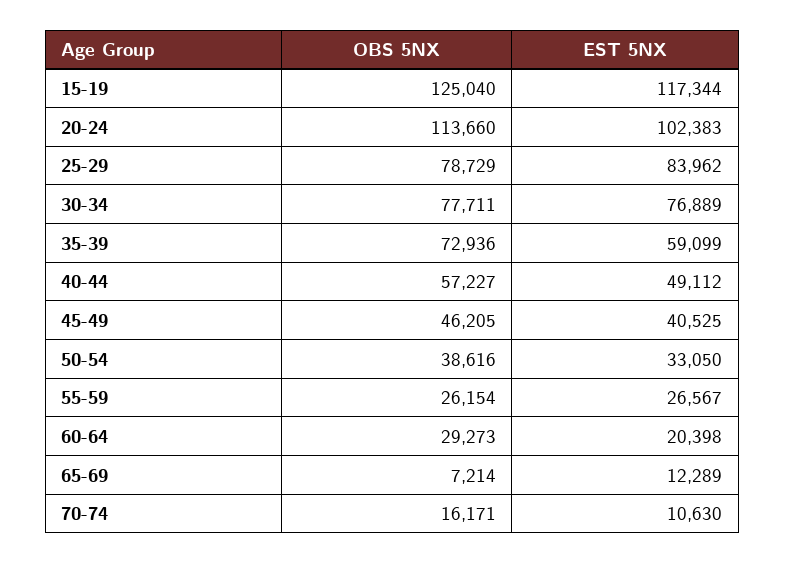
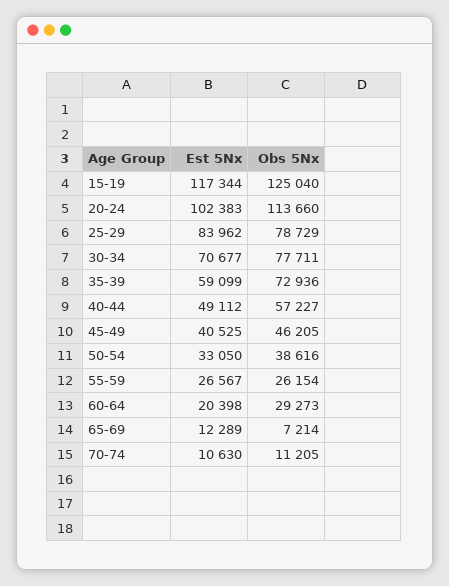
  {
    "OBS 5NX": {
      "15-19": 125040,
      "20-24": 113660,
      "25-29": 78729,
      "30-34": 77711,
      "35-39": 72936,
      "40-44": 57227,
      "45-49": 46205,
      "50-54": 38616,
      "55-59": 26154,
      "60-64": 29273,
      "65-69": 7214,
-     "70-74": 16171
+     "70-74": 11205
    },
    "EST 5NX": {
      "15-19": 117344,
      "20-24": 102383,
      "25-29": 83962,
-     "30-34": 76889,
+     "30-34": 70677,
      "35-39": 59099,
      "40-44": 49112,
      "45-49": 40525,
      "50-54": 33050,
      "55-59": 26567,
      "60-64": 20398,
      "65-69": 12289,
      "70-74": 10630
    }
  }

